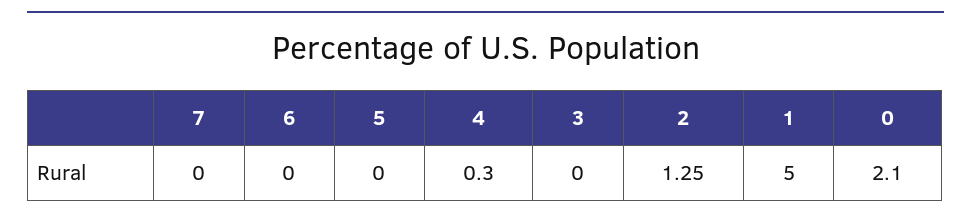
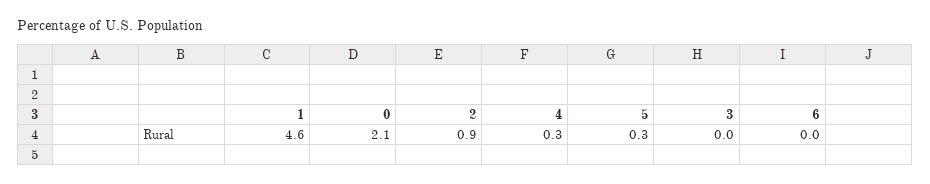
  {
-   "7": 0,
    "6": 0,
-   "5": 0,
+   "5": 0.3,
    "4": 0.3,
    "3": 0,
-   "2": 1.25,
+   "2": 0.9,
-   "1": 5,
+   "1": 4.6,
    "0": 2.1
  }

